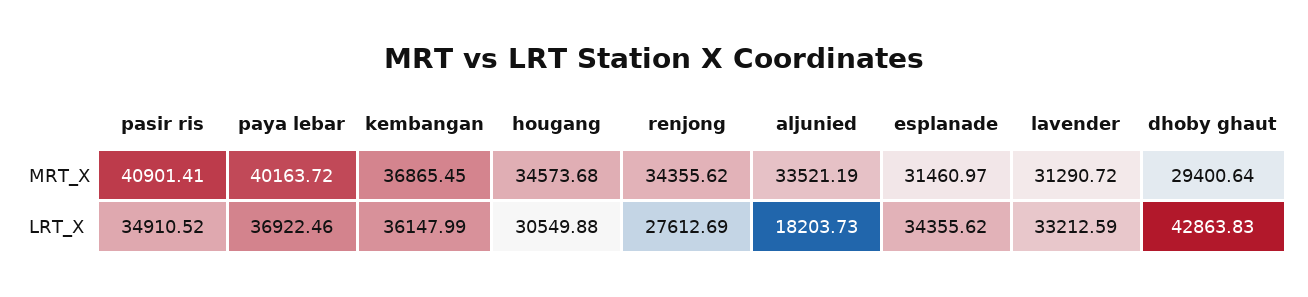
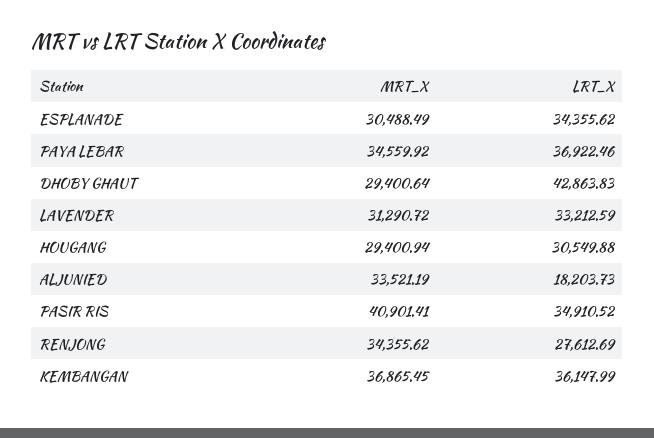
  {
    "pasir ris": {
      "MRT_X": 40901.41,
      "LRT_X": 34910.52
    },
    "paya lebar": {
-     "MRT_X": 40163.72,
+     "MRT_X": 34559.92,
      "LRT_X": 36922.46
    },
    "kembangan": {
      "MRT_X": 36865.45,
      "LRT_X": 36147.99
    },
    "hougang": {
-     "MRT_X": 34573.68,
+     "MRT_X": 29400.94,
      "LRT_X": 30549.88
    },
    "renjong": {
      "MRT_X": 34355.62,
      "LRT_X": 27612.69
    },
    "aljunied": {
      "MRT_X": 33521.19,
      "LRT_X": 18203.73
    },
    "esplanade": {
-     "MRT_X": 31460.97,
+     "MRT_X": 30488.49,
      "LRT_X": 34355.62
    },
    "lavender": {
      "MRT_X": 31290.72,
      "LRT_X": 33212.59
    },
    "dhoby ghaut": {
      "MRT_X": 29400.64,
      "LRT_X": 42863.83
    }
  }

